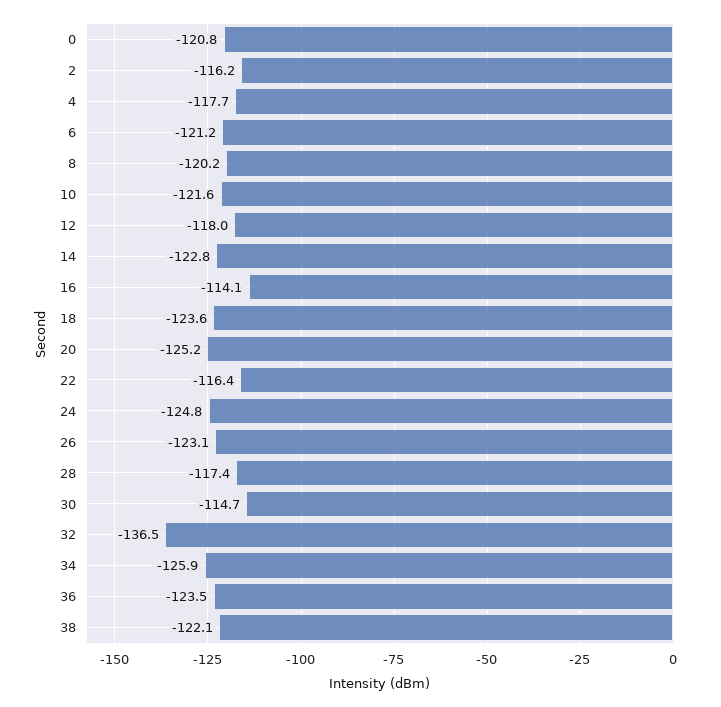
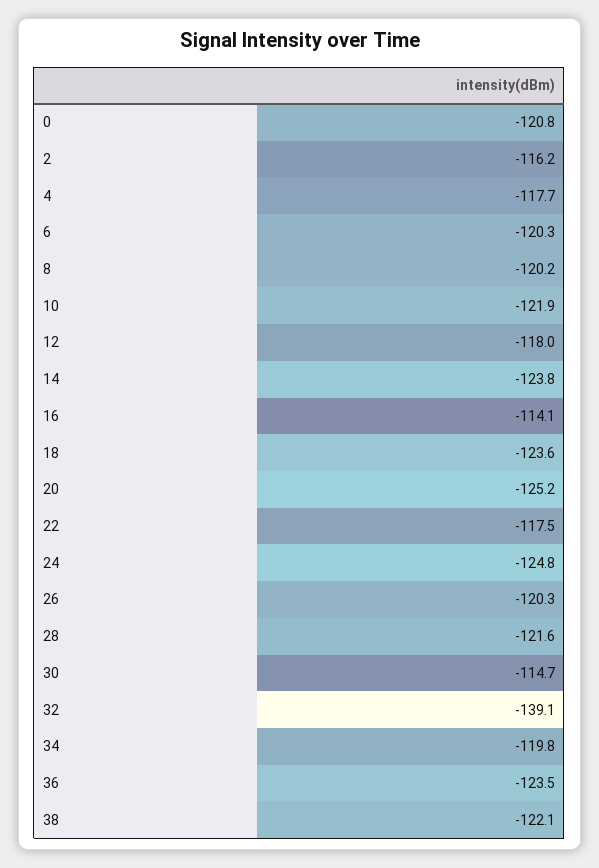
  {
    "0": -120.8,
    "2": -116.2,
    "4": -117.7,
-   "6": -121.2,
+   "6": -120.3,
    "8": -120.2,
-   "10": -121.6,
+   "10": -121.9,
    "12": -118,
-   "14": -122.8,
+   "14": -123.8,
    "16": -114.1,
    "18": -123.6,
    "20": -125.2,
-   "22": -116.4,
+   "22": -117.5,
    "24": -124.8,
-   "26": -123.1,
+   "26": -120.3,
-   "28": -117.4,
+   "28": -121.6,
    "30": -114.7,
-   "32": -136.5,
+   "32": -139.1,
-   "34": -125.9,
+   "34": -119.8,
    "36": -123.5,
    "38": -122.1
  }

